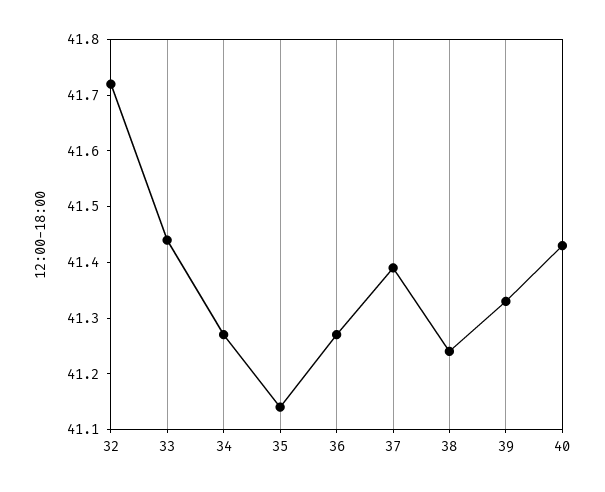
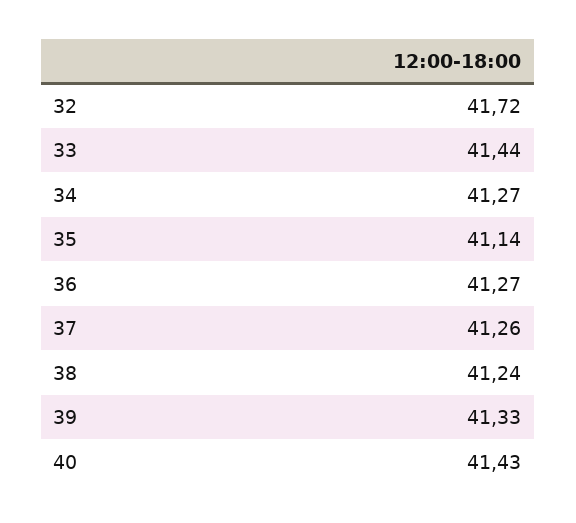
  {
    "32": 41.72,
    "33": 41.44,
    "34": 41.27,
    "35": 41.14,
    "36": 41.27,
-   "37": 41.4,
+   "37": 41.26,
    "38": 41.24,
    "39": 41.33,
    "40": 41.43
  }

